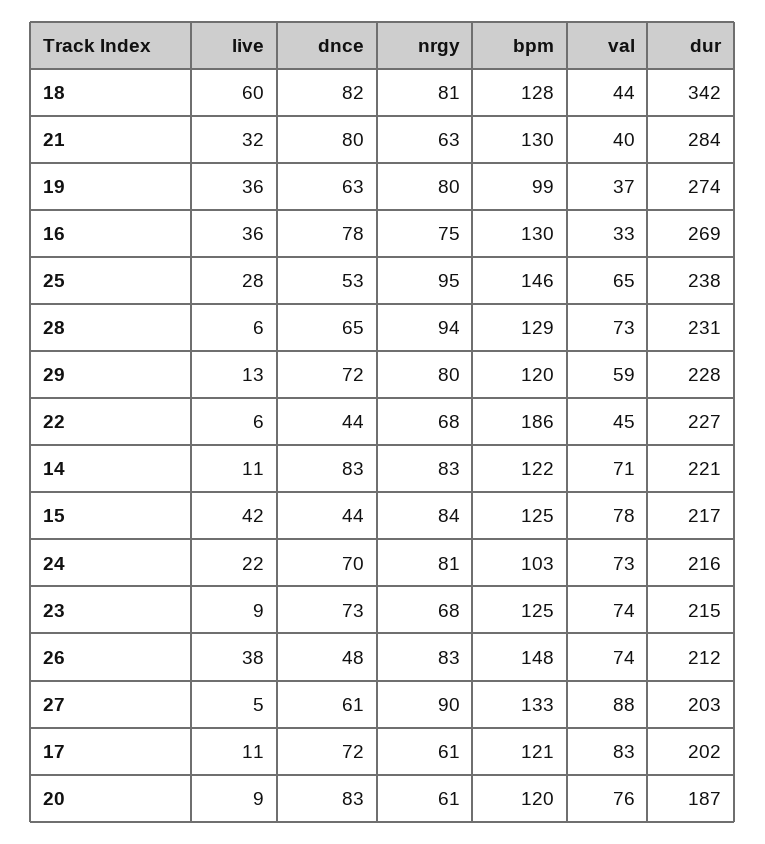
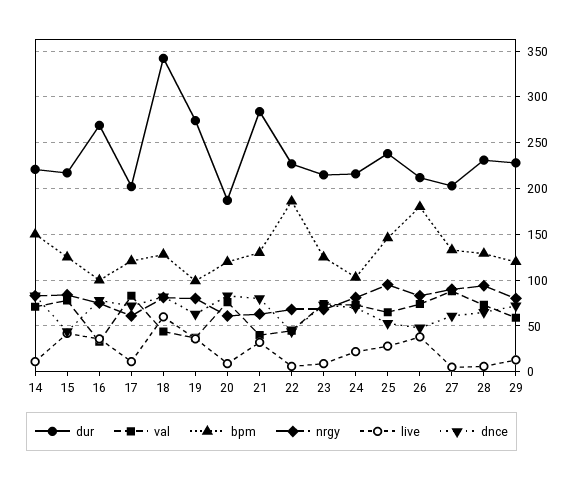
  {
    "live": {
      "18": 60,
      "21": 32,
      "19": 36,
      "16": 36,
      "25": 28,
      "28": 6,
      "29": 13,
      "22": 6,
      "14": 11,
      "15": 42,
      "24": 22,
      "23": 9,
      "26": 38,
      "27": 5,
      "17": 11,
      "20": 9
    },
    "dnce": {
      "18": 82,
      "21": 80,
      "19": 63,
      "16": 78,
      "25": 53,
      "28": 65,
      "29": 72,
      "22": 44,
      "14": 83,
      "15": 44,
      "24": 70,
      "23": 73,
      "26": 48,
      "27": 61,
      "17": 72,
      "20": 83
    },
    "nrgy": {
      "18": 81,
      "21": 63,
      "19": 80,
      "16": 75,
      "25": 95,
      "28": 94,
      "29": 80,
      "22": 68,
      "14": 83,
      "15": 84,
      "24": 81,
      "23": 68,
      "26": 83,
      "27": 90,
      "17": 61,
      "20": 61
    },
    "bpm": {
      "18": 128,
      "21": 130,
      "19": 99,
-     "16": 130,
+     "16": 100,
      "25": 146,
      "28": 129,
      "29": 120,
      "22": 186,
-     "14": 122,
+     "14": 150,
      "15": 125,
      "24": 103,
      "23": 125,
-     "26": 148,
+     "26": 180,
      "27": 133,
      "17": 121,
      "20": 120
    },
    "val": {
      "18": 44,
      "21": 40,
      "19": 37,
      "16": 33,
      "25": 65,
      "28": 73,
      "29": 59,
      "22": 45,
      "14": 71,
      "15": 78,
      "24": 73,
      "23": 74,
      "26": 74,
      "27": 88,
      "17": 83,
      "20": 76
    },
    "dur": {
      "18": 342,
      "21": 284,
      "19": 274,
      "16": 269,
      "25": 238,
      "28": 231,
      "29": 228,
      "22": 227,
      "14": 221,
      "15": 217,
      "24": 216,
      "23": 215,
      "26": 212,
      "27": 203,
      "17": 202,
      "20": 187
    }
  }

